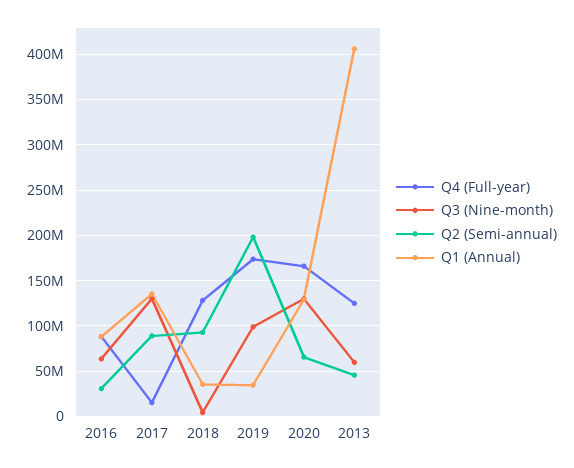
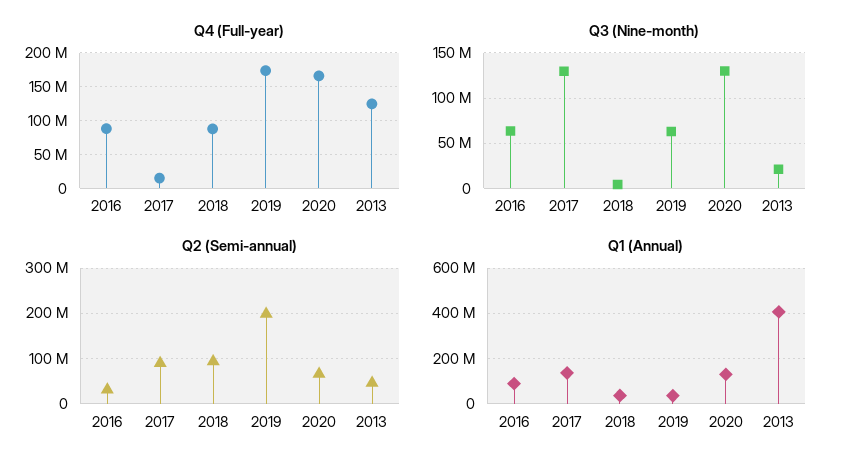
  {
    "Q4 (Full-year)": {
      "2016": 90000000,
      "2017": 20000000,
-     "2018": 130000000,
+     "2018": 90000000,
      "2019": 170000000,
      "2020": 170000000,
      "2013": 120000000
    },
    "Q3 (Nine-month)": {
      "2016": 60000000,
      "2017": 130000000,
      "2018": 0,
-     "2019": 100000000,
+     "2019": 60000000,
      "2020": 130000000,
-     "2013": 60000000
+     "2013": 20000000
    },
    "Q2 (Semi-annual)": {
      "2016": 30000000,
      "2017": 90000000,
      "2018": 90000000,
      "2019": 200000000,
      "2020": 70000000,
      "2013": 50000000
    },
    "Q1 (Annual)": {
      "2016": 90000000,
      "2017": 140000000,
      "2018": 40000000,
      "2019": 30000000,
      "2020": 130000000,
      "2013": 410000000
    }
  }

